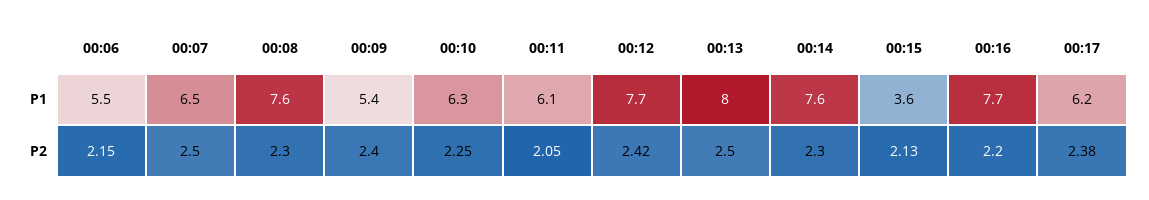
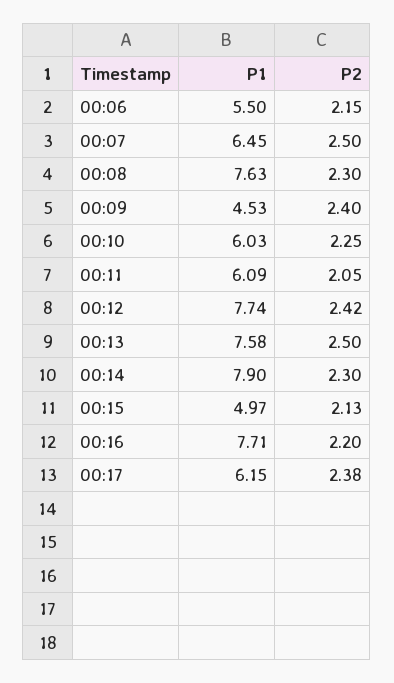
  {
    "00:06": {
      "P1": 5.5,
      "P2": 2.15
    },
    "00:07": {
      "P1": 6.45,
      "P2": 2.5
    },
    "00:08": {
      "P1": 7.63,
      "P2": 2.3
    },
    "00:09": {
-     "P1": 5.4,
+     "P1": 4.53,
      "P2": 2.4
    },
    "00:10": {
-     "P1": 6.3,
+     "P1": 6.03,
      "P2": 2.25
    },
    "00:11": {
      "P1": 6.09,
      "P2": 2.05
    },
    "00:12": {
      "P1": 7.74,
      "P2": 2.42
    },
    "00:13": {
-     "P1": 8,
+     "P1": 7.58,
      "P2": 2.5
    },
    "00:14": {
-     "P1": 7.6,
+     "P1": 7.9,
      "P2": 2.3
    },
    "00:15": {
-     "P1": 3.6,
+     "P1": 4.97,
      "P2": 2.13
    },
    "00:16": {
      "P1": 7.71,
      "P2": 2.2
    },
    "00:17": {
      "P1": 6.15,
      "P2": 2.38
    }
  }

